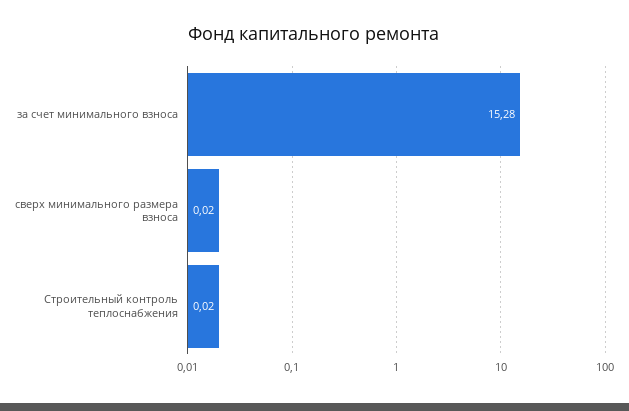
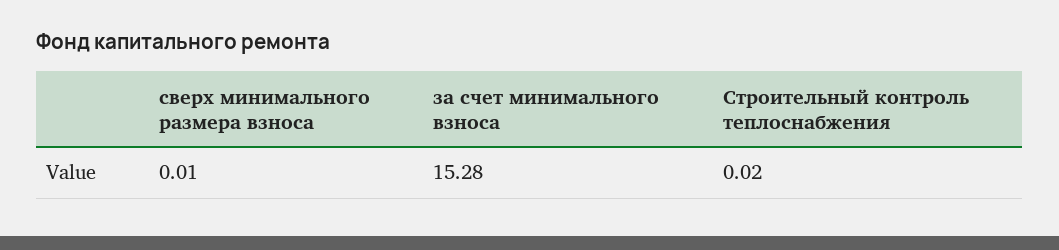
  {
    "за счет минимального взноса": 15.28,
-   "сверх минимального размера взноса": 0.02,
+   "сверх минимального размера взноса": 0.01,
    "Строительный контроль теплоснабжения": 0.02
  }

